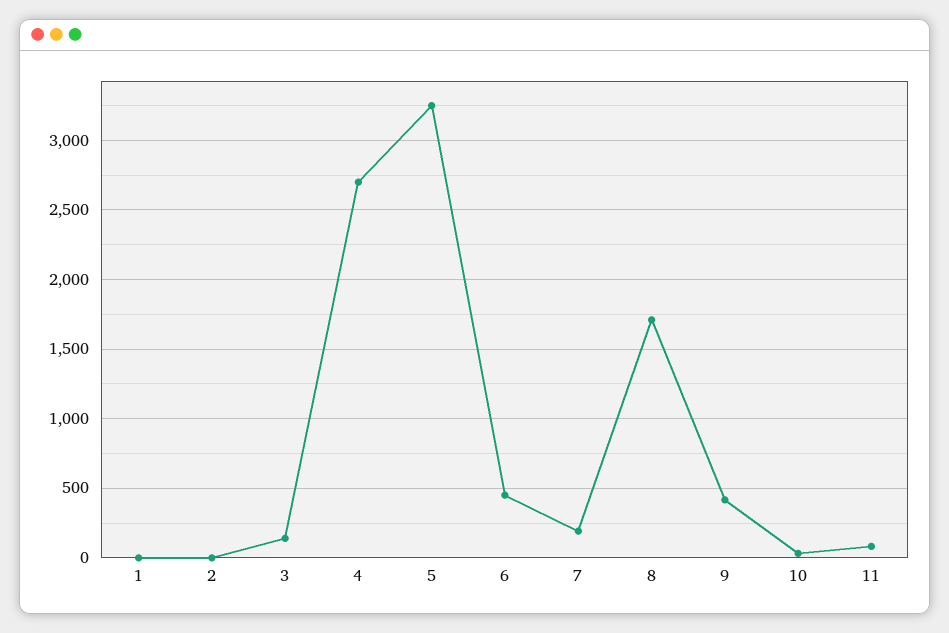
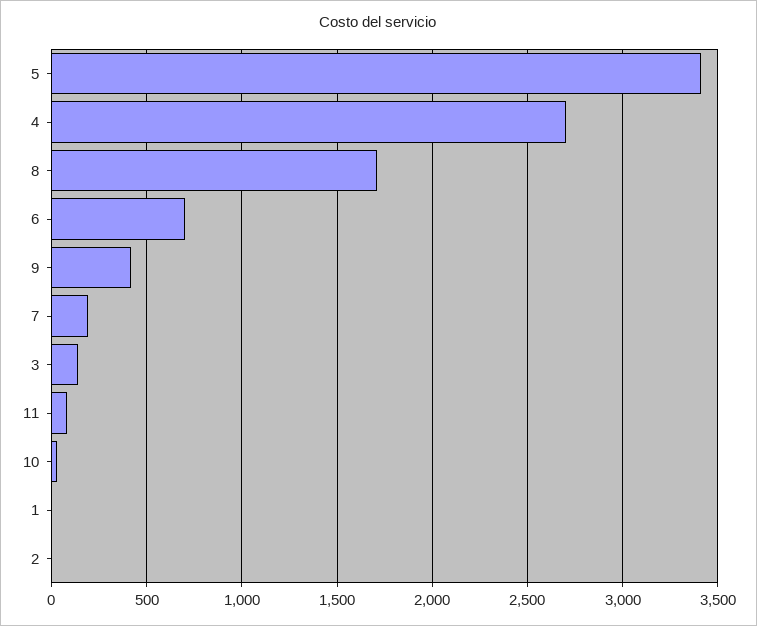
  {
    "1": 0,
    "2": 0,
    "3": 150,
    "4": 2700,
-   "5": 3250,
+   "5": 3400,
-   "6": 450,
+   "6": 700,
    "7": 200,
    "8": 1700,
    "9": 400,
    "10": 50,
    "11": 100
  }

